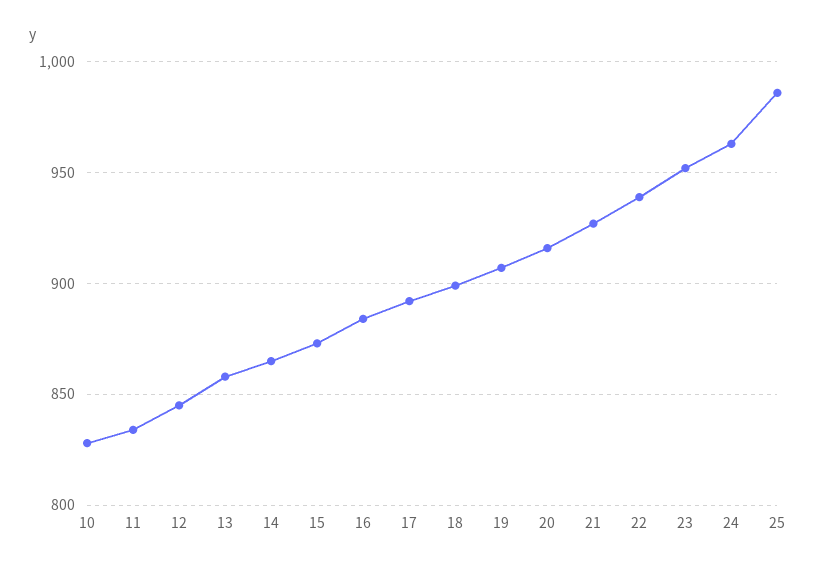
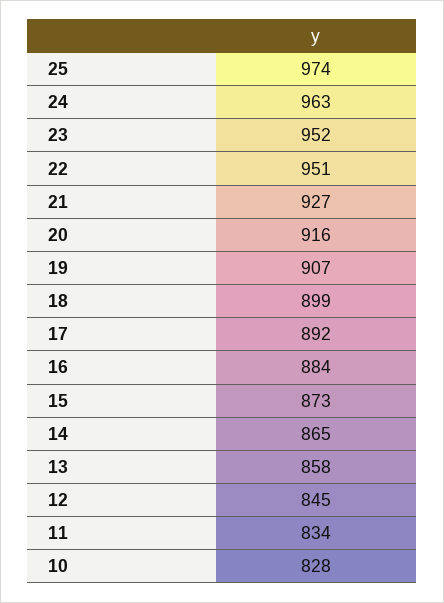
  {
    "10": 828,
    "11": 834,
    "12": 845,
    "13": 858,
    "14": 865,
    "15": 873,
    "16": 884,
    "17": 892,
    "18": 899,
    "19": 907,
    "20": 916,
    "21": 927,
-   "22": 940,
+   "22": 951,
    "23": 952,
    "24": 963,
-   "25": 985
+   "25": 974
  }

